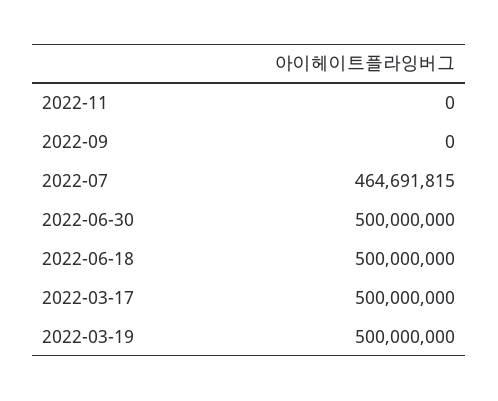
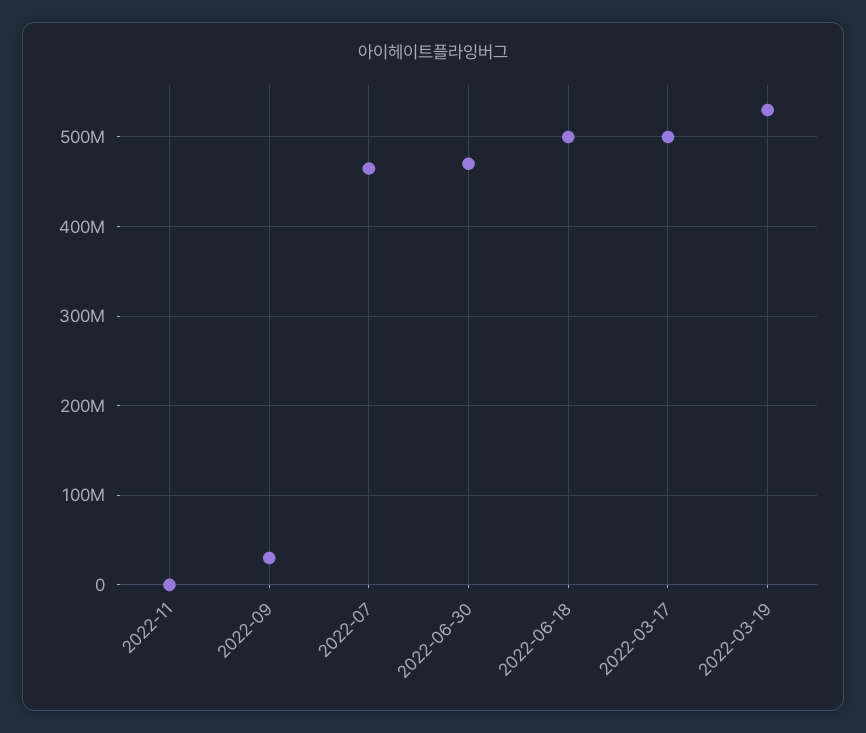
  {
    "2022-11": 0,
-   "2022-09": 0,
+   "2022-09": 30000000,
    "2022-07": 464691815,
-   "2022-06-30": 500000000,
+   "2022-06-30": 470000000,
    "2022-06-18": 500000000,
    "2022-03-17": 500000000,
-   "2022-03-19": 500000000
+   "2022-03-19": 530000000
  }

